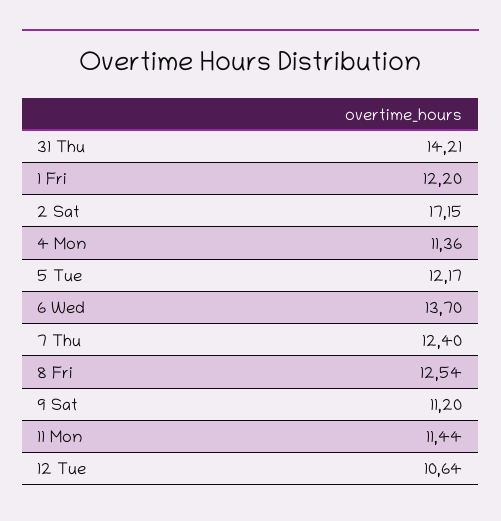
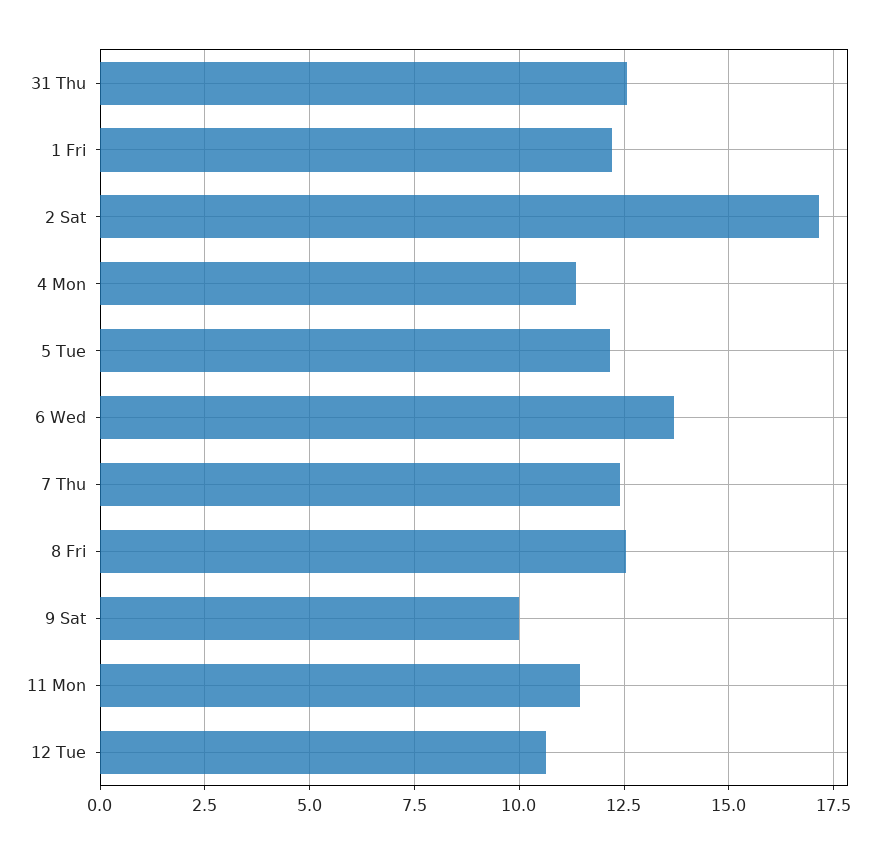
  {
-   "31 Thu": 14.21,
+   "31 Thu": 12.5,
    "1 Fri": 12.2,
    "2 Sat": 17.15,
    "4 Mon": 11.36,
    "5 Tue": 12.17,
    "6 Wed": 13.7,
    "7 Thu": 12.4,
    "8 Fri": 12.54,
-   "9 Sat": 11.2,
+   "9 Sat": 10,
    "11 Mon": 11.44,
    "12 Tue": 10.64
  }

